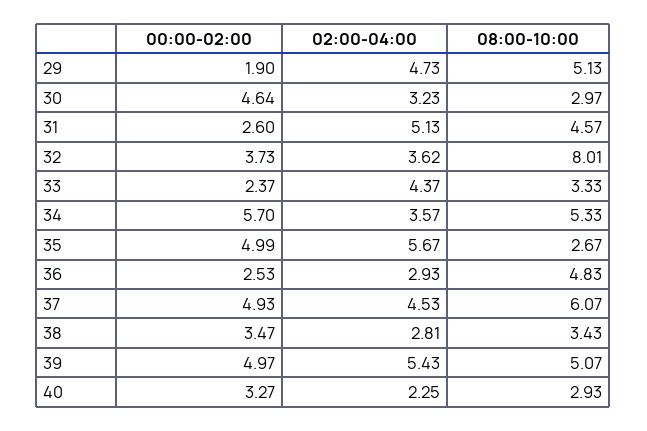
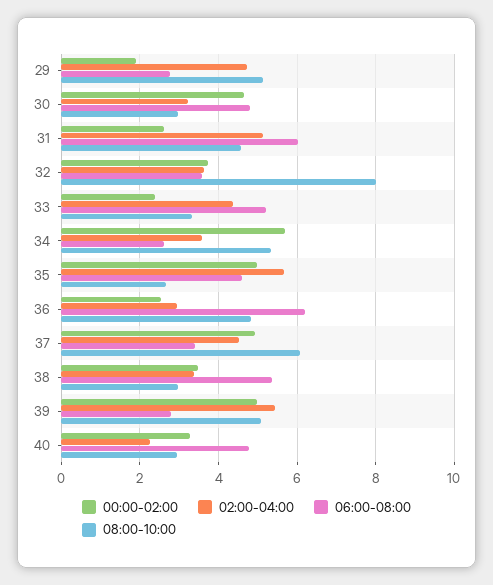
  {
    "00:00-02:00": {
      "29": 1.9,
      "30": 4.64,
      "31": 2.6,
      "32": 3.73,
      "33": 2.37,
      "34": 5.7,
      "35": 4.99,
      "36": 2.53,
      "37": 4.93,
      "38": 3.47,
      "39": 4.97,
      "40": 3.27
    },
    "02:00-04:00": {
      "29": 4.73,
      "30": 3.23,
      "31": 5.13,
      "32": 3.62,
      "33": 4.37,
      "34": 3.57,
      "35": 5.67,
      "36": 2.93,
      "37": 4.53,
-     "38": 2.81,
+     "38": 3.4,
      "39": 5.43,
      "40": 2.25
    },
    "08:00-10:00": {
      "29": 5.13,
      "30": 2.97,
      "31": 4.57,
      "32": 8.01,
      "33": 3.33,
      "34": 5.33,
      "35": 2.67,
      "36": 4.83,
      "37": 6.07,
-     "38": 3.43,
+     "38": 3,
      "39": 5.07,
      "40": 2.93
-   }
+   },
+   "06:00-08:00": {
+     "29": 2.8,
+     "30": 4.8,
+     "31": 6,
+     "32": 3.6,
+     "33": 5.2,
+     "34": 2.6,
+     "35": 4.6,
+     "36": 6.2,
+     "37": 3.4,
+     "38": 5.4,
+     "39": 2.8,
+     "40": 4.8
+   }
  }

